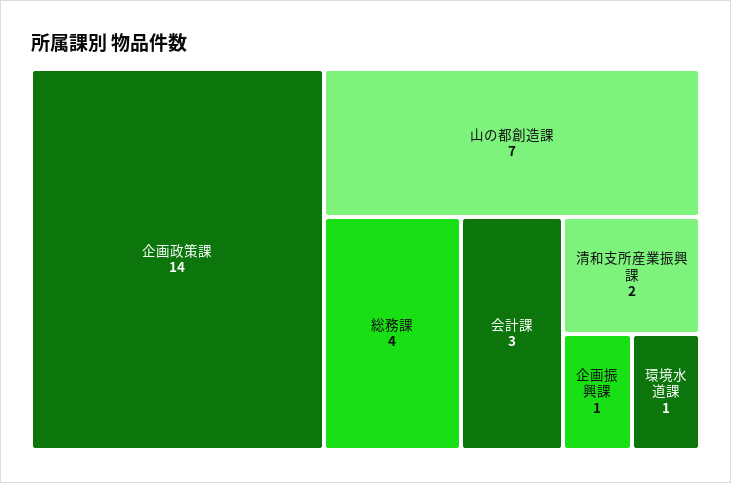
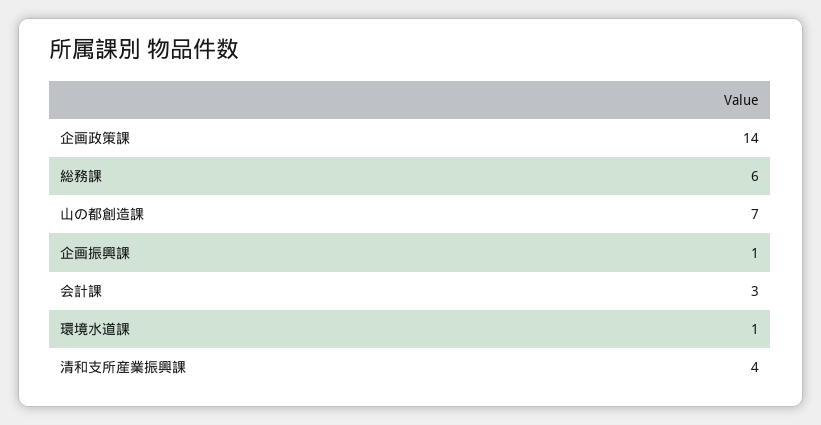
  {
    "企画政策課": 14,
    "山の都創造課": 7,
-   "総務課": 4,
+   "総務課": 6,
    "会計課": 3,
-   "清和支所産業振興課": 2,
+   "清和支所産業振興課": 4,
    "企画振興課": 1,
    "環境水道課": 1
  }

